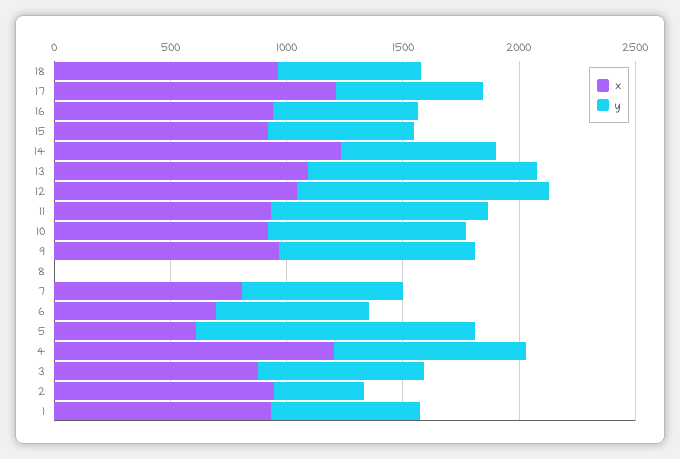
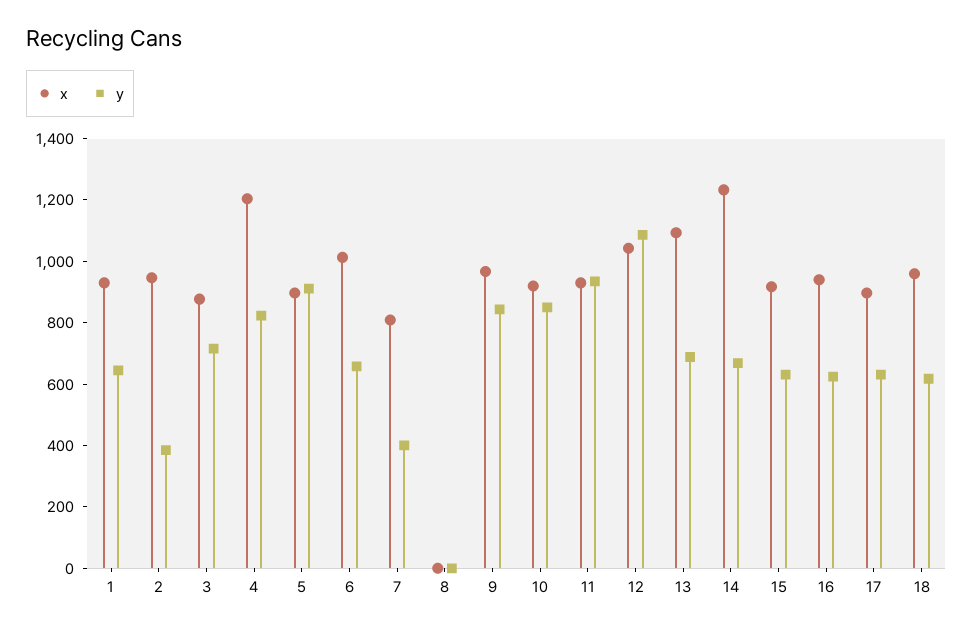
  {
    "x": {
      "18": 950,
-     "17": 1200,
+     "17": 900,
      "16": 950,
      "15": 900,
      "14": 1250,
      "13": 1100,
      "12": 1050,
      "11": 950,
      "10": 900,
      "9": 950,
      "8": 0,
      "7": 800,
-     "6": 700,
+     "6": 1000,
-     "5": 600,
+     "5": 900,
      "4": 1200,
      "3": 900,
      "2": 950,
      "1": 950
    },
    "y": {
      "18": 600,
      "17": 650,
      "16": 600,
      "15": 650,
      "14": 650,
-     "13": 1000,
+     "13": 700,
      "12": 1100,
      "11": 950,
      "10": 850,
      "9": 850,
      "8": 0,
-     "7": 700,
+     "7": 400,
      "6": 650,
-     "5": 1200,
+     "5": 900,
      "4": 800,
      "3": 700,
      "2": 400,
      "1": 650
    }
  }

